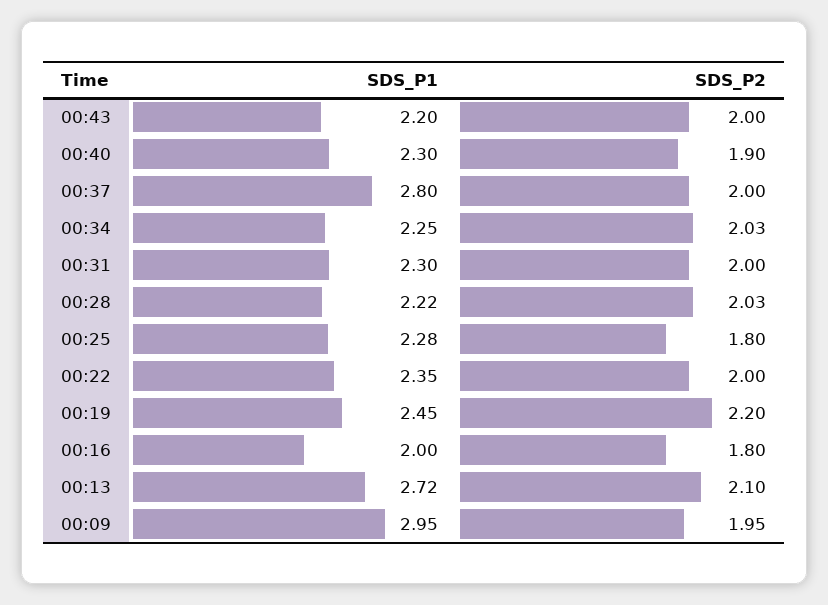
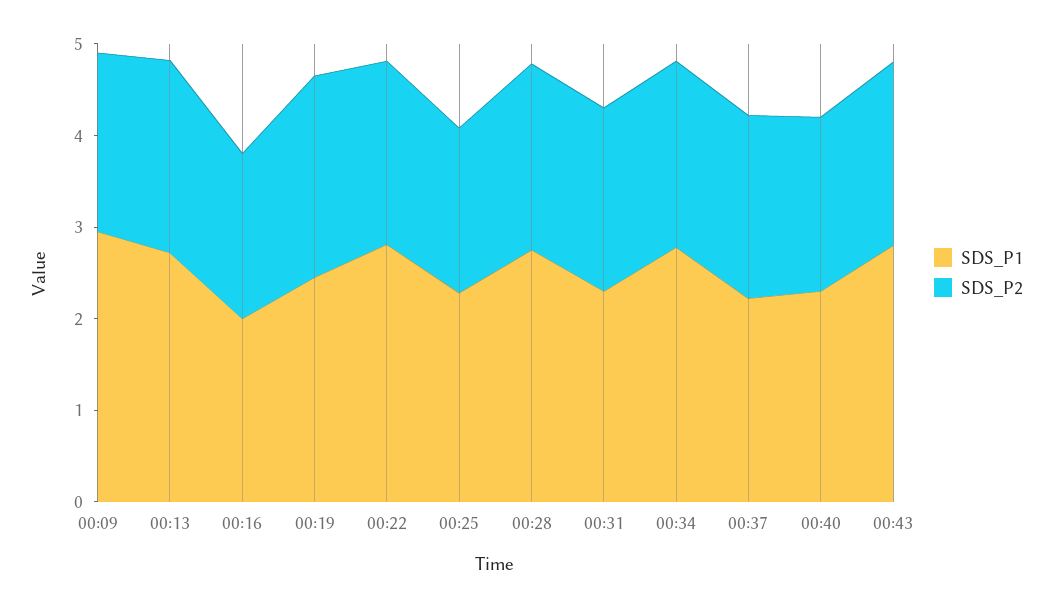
  {
    "SDS_P1": {
-     "00:43": 2.2,
+     "00:43": 2.8,
      "00:40": 2.3,
-     "00:37": 2.8,
+     "00:37": 2.2,
-     "00:34": 2.25,
+     "00:34": 2.8,
      "00:31": 2.3,
-     "00:28": 2.22,
+     "00:28": 2.8,
      "00:25": 2.28,
-     "00:22": 2.35,
+     "00:22": 2.8,
      "00:19": 2.45,
      "00:16": 2,
      "00:13": 2.72,
      "00:09": 2.95
    },
    "SDS_P2": {
      "00:43": 2,
      "00:40": 1.9,
      "00:37": 2,
      "00:34": 2.03,
      "00:31": 2,
      "00:28": 2.03,
      "00:25": 1.8,
      "00:22": 2,
      "00:19": 2.2,
      "00:16": 1.8,
      "00:13": 2.1,
      "00:09": 1.95
    }
  }

